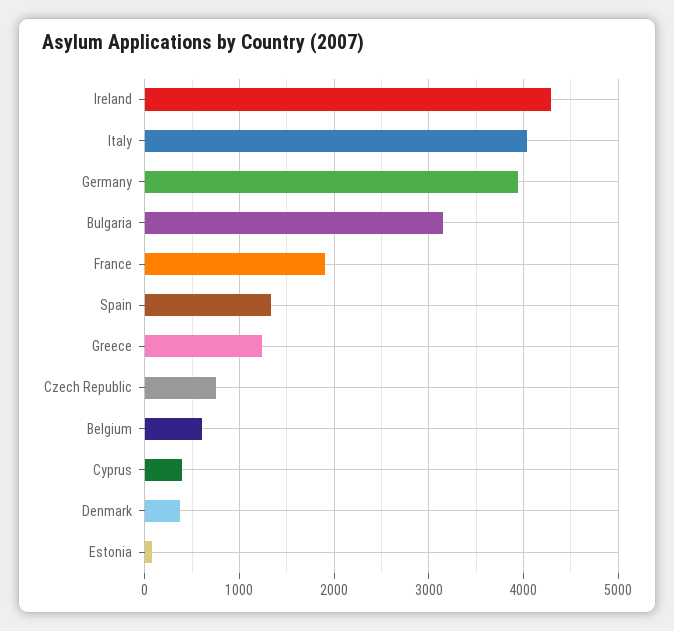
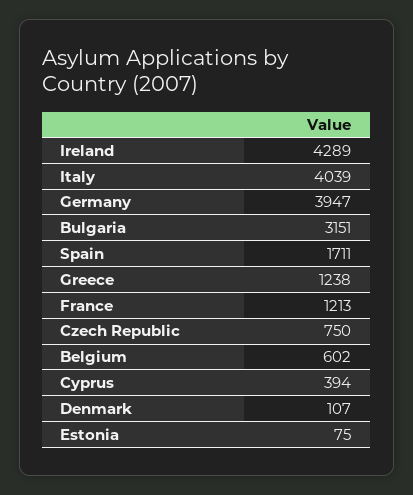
  {
    "Ireland": 4289,
    "Italy": 4039,
    "Germany": 3947,
    "Bulgaria": 3151,
-   "France": 1900,
+   "France": 1213,
-   "Spain": 1300,
+   "Spain": 1711,
    "Greece": 1238,
    "Czech Republic": 750,
    "Belgium": 602,
    "Cyprus": 394,
-   "Denmark": 400,
+   "Denmark": 107,
    "Estonia": 75
  }

